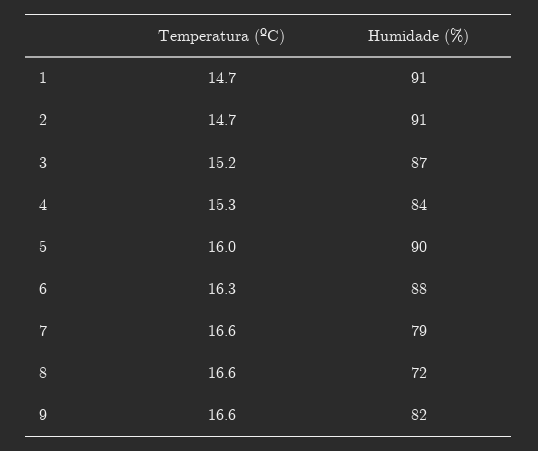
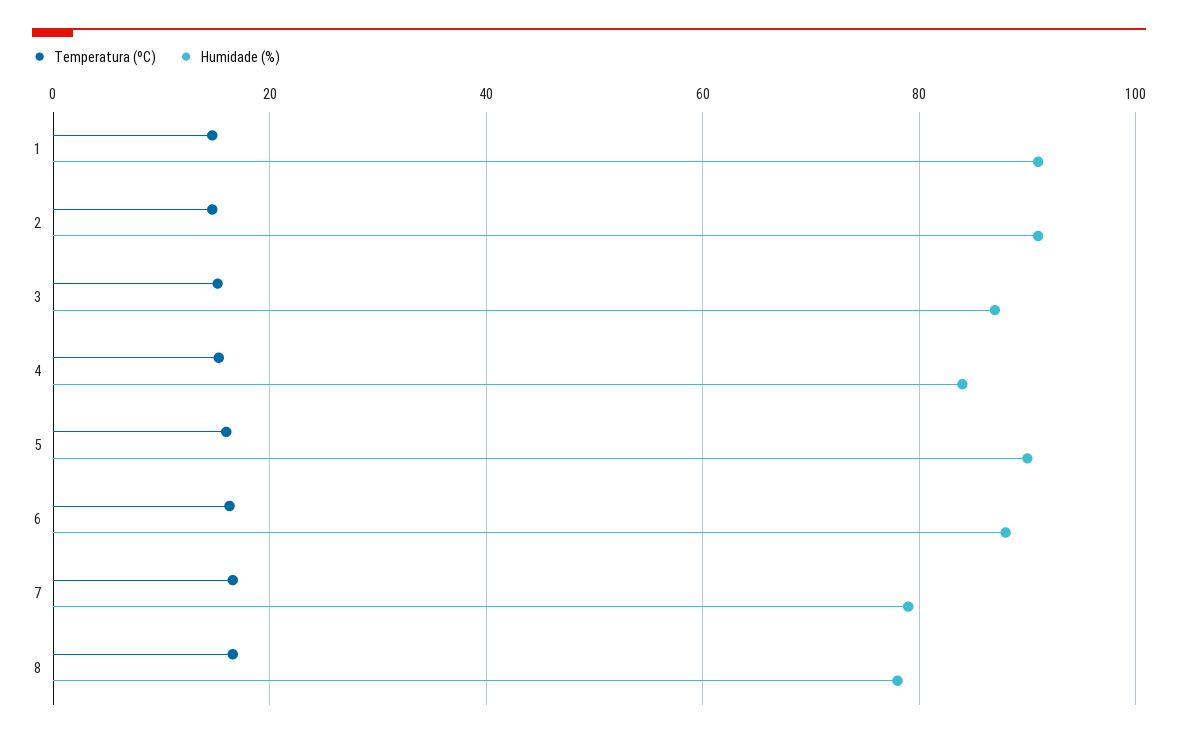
  {
    "Temperatura (ºC)": {
      "1": 14.7,
      "2": 14.7,
      "3": 15.2,
      "4": 15.3,
      "5": 16,
      "6": 16.3,
      "7": 16.6,
-     "8": 16.6,
+     "8": 16.6
-     "9": 16.6
    },
    "Humidade (%)": {
      "1": 91,
      "2": 91,
      "3": 87,
      "4": 84,
      "5": 90,
      "6": 88,
      "7": 79,
-     "8": 72,
+     "8": 78
-     "9": 82
    }
  }

